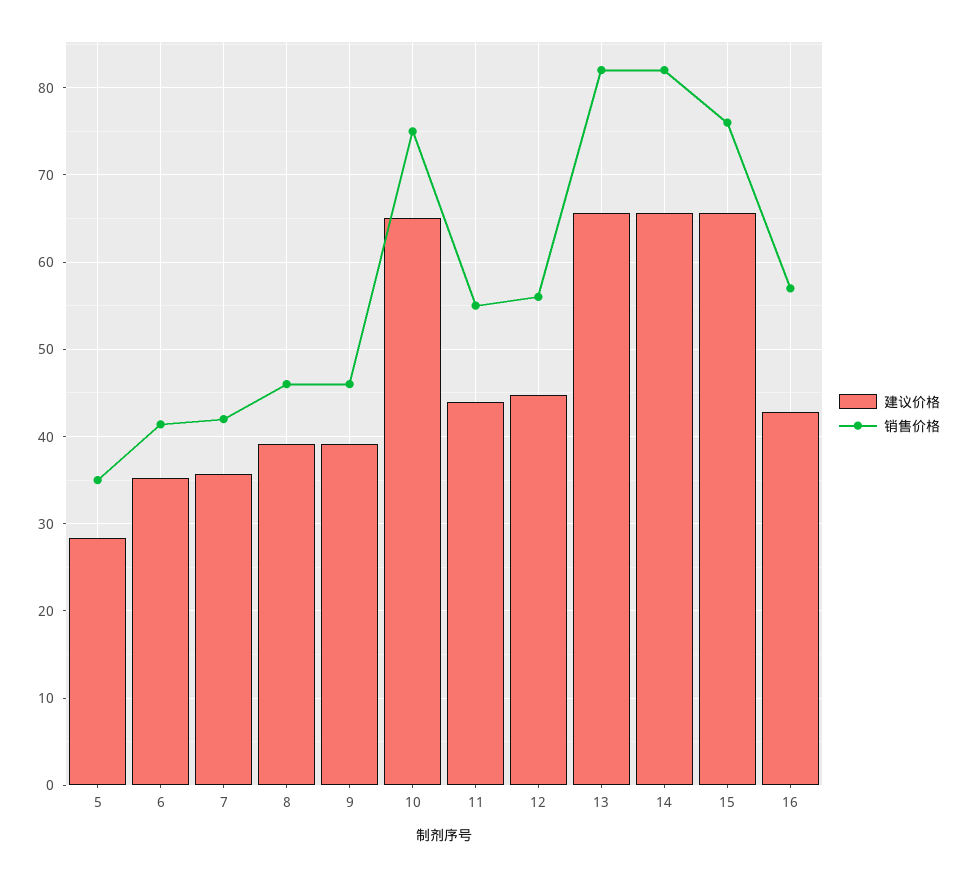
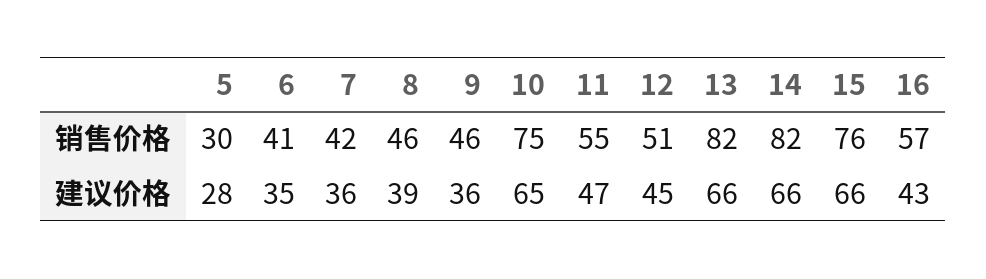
  {
    "建议价格": {
      "5": 28,
      "6": 35,
      "7": 36,
      "8": 39,
-     "9": 39,
+     "9": 36,
      "10": 65,
-     "11": 44,
+     "11": 47,
      "12": 45,
      "13": 66,
      "14": 66,
      "15": 66,
      "16": 43
    },
    "销售价格": {
-     "5": 35,
+     "5": 30,
      "6": 41,
      "7": 42,
      "8": 46,
      "9": 46,
      "10": 75,
      "11": 55,
-     "12": 56,
+     "12": 51,
      "13": 82,
      "14": 82,
      "15": 76,
      "16": 57
    }
  }

